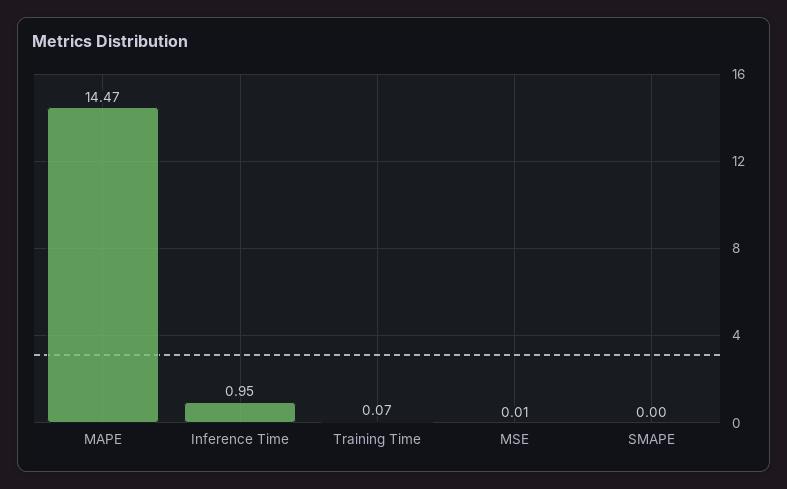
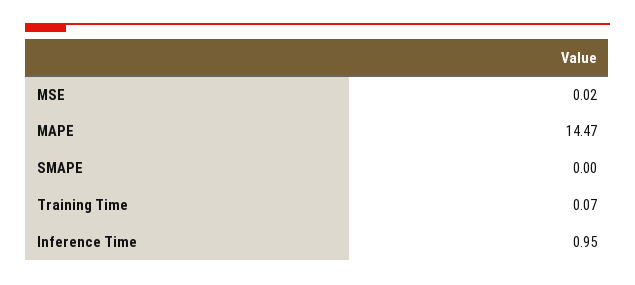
  {
    "MAPE": 14.47,
    "Inference Time": 0.95,
    "Training Time": 0.07,
-   "MSE": 0.01,
+   "MSE": 0.02,
    "SMAPE": 0
  }

